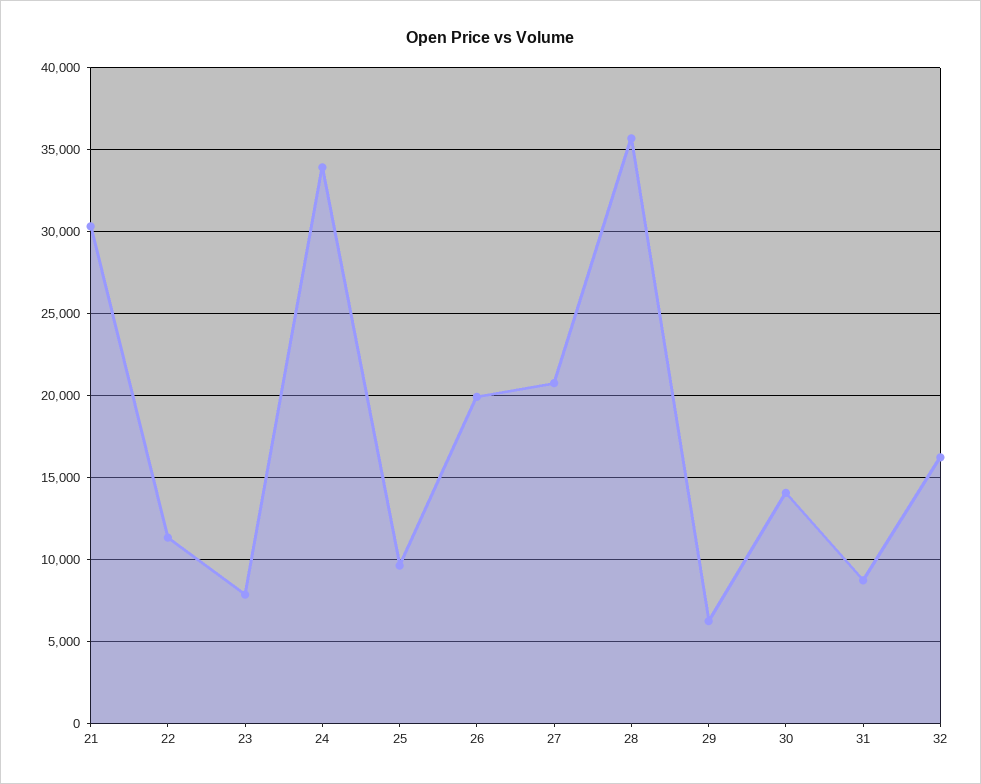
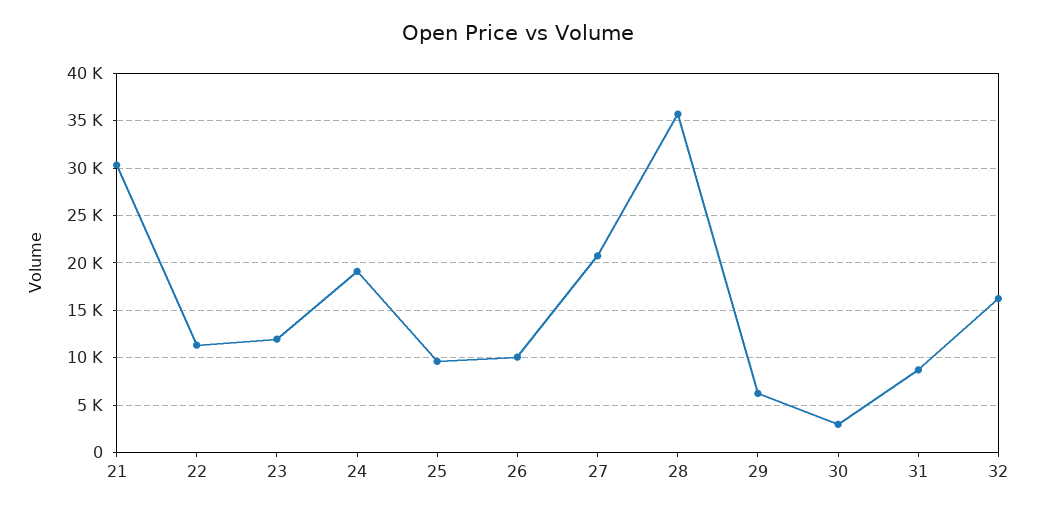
  {
    "21": 30500,
    "22": 11500,
-   "23": 8000,
+   "23": 12000,
-   "24": 34000,
+   "24": 19000,
    "25": 9500,
-   "26": 20000,
+   "26": 10000,
    "27": 21000,
    "28": 35500,
    "29": 6000,
-   "30": 14000,
+   "30": 3000,
    "31": 8500,
    "32": 16000
  }

